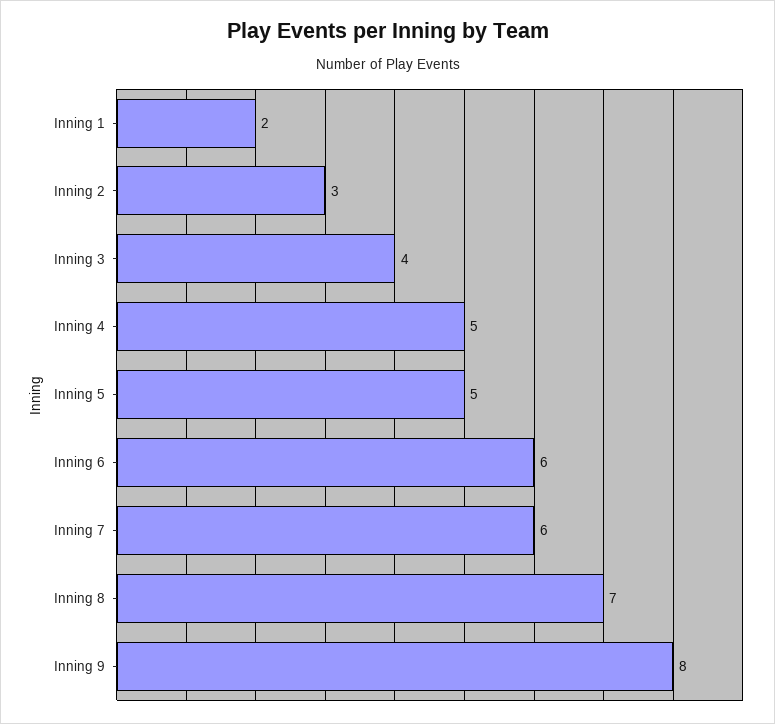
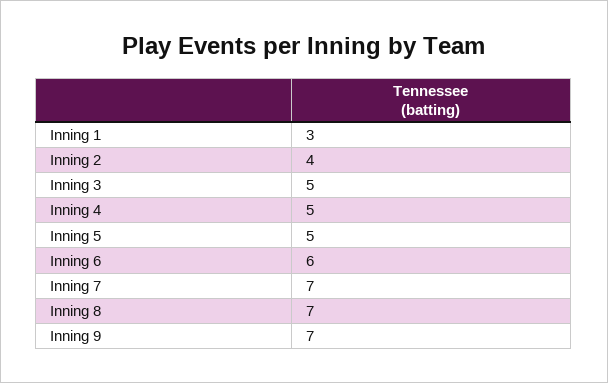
  {
-   "Inning 1": 2,
+   "Inning 1": 3,
-   "Inning 2": 3,
+   "Inning 2": 4,
-   "Inning 3": 4,
+   "Inning 3": 5,
    "Inning 4": 5,
    "Inning 5": 5,
    "Inning 6": 6,
-   "Inning 7": 6,
+   "Inning 7": 7,
    "Inning 8": 7,
-   "Inning 9": 8
+   "Inning 9": 7
  }

